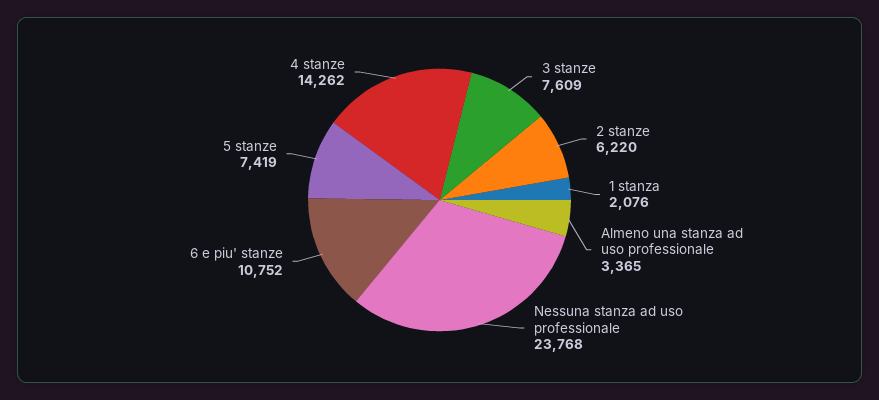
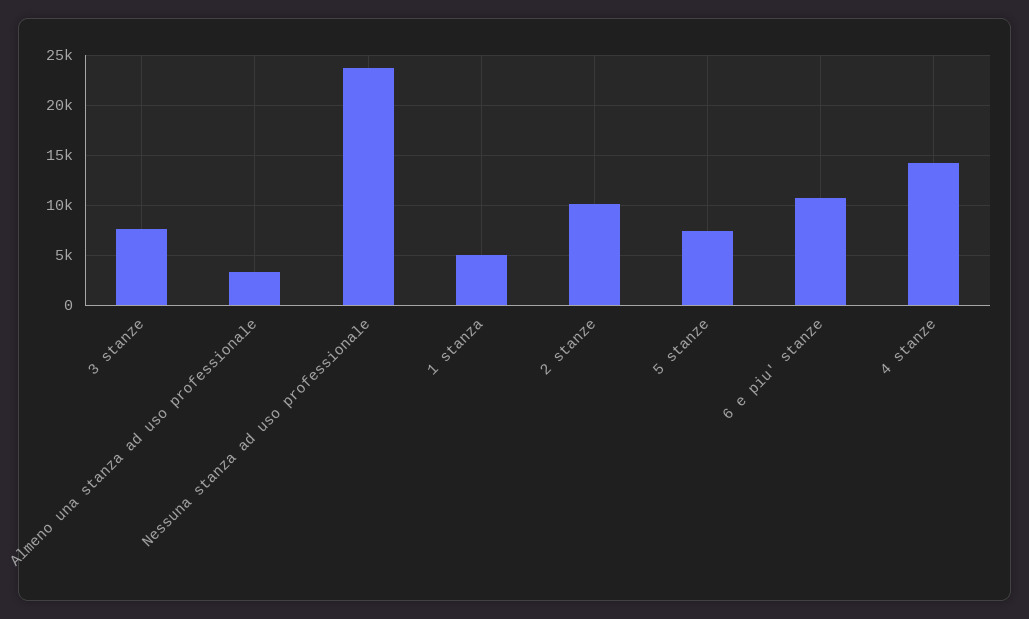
  {
    "3 stanze": 7609,
-   "2 stanze": 6220,
+   "2 stanze": 10000,
-   "1 stanza": 2076,
+   "1 stanza": 5000,
    "Almeno una stanza ad uso professionale": 3365,
    "Nessuna stanza ad uso professionale": 23768,
    "6 e piu' stanze": 10752,
    "5 stanze": 7419,
    "4 stanze": 14262
  }

